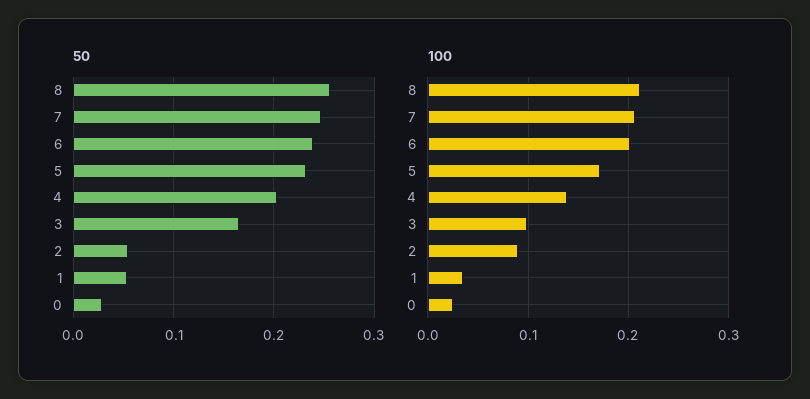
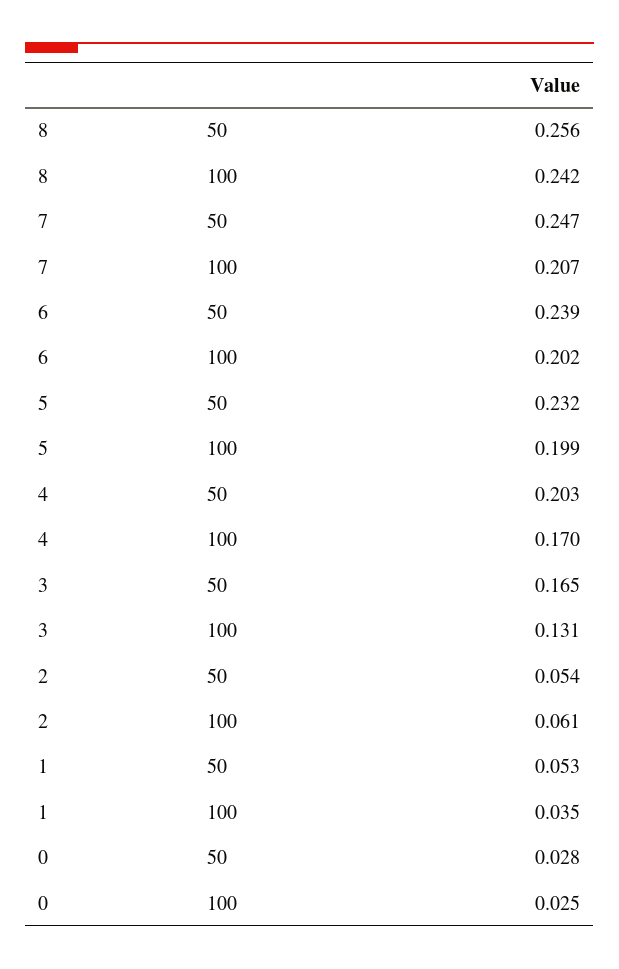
  {
    "50": {
      "8": 0.256,
      "7": 0.247,
      "6": 0.239,
      "5": 0.232,
      "4": 0.203,
      "3": 0.165,
      "2": 0.054,
      "1": 0.053,
      "0": 0.028
    },
    "100": {
-     "8": 0.21,
+     "8": 0.242,
      "7": 0.207,
      "6": 0.202,
-     "5": 0.17,
+     "5": 0.199,
-     "4": 0.14,
+     "4": 0.17,
-     "3": 0.1,
+     "3": 0.131,
-     "2": 0.09,
+     "2": 0.061,
      "1": 0.035,
      "0": 0.025
    }
  }

